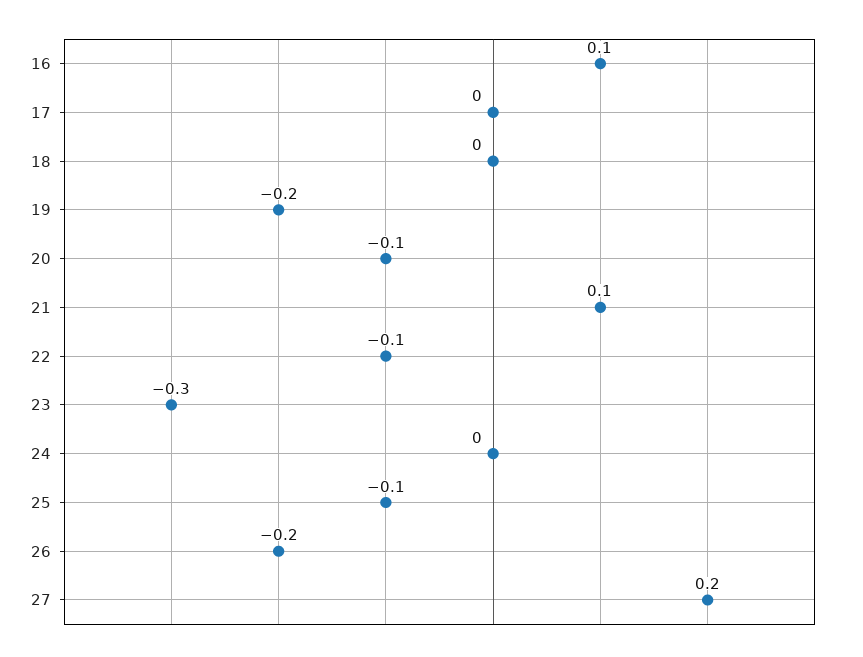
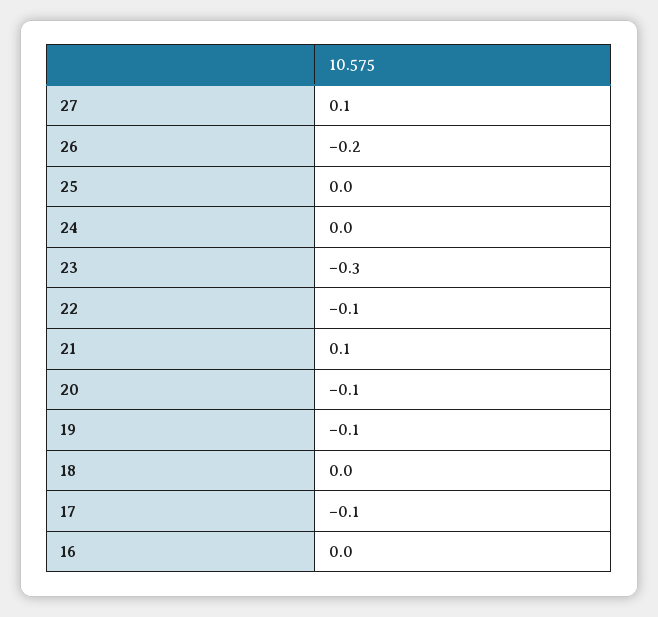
  {
-   "16": 0.1,
+   "16": 0,
-   "17": 0,
+   "17": -0.1,
    "18": 0,
-   "19": -0.2,
+   "19": -0.1,
    "20": -0.1,
    "21": 0.1,
    "22": -0.1,
    "23": -0.3,
    "24": 0,
-   "25": -0.1,
+   "25": 0,
    "26": -0.2,
-   "27": 0.2
+   "27": 0.1
  }

